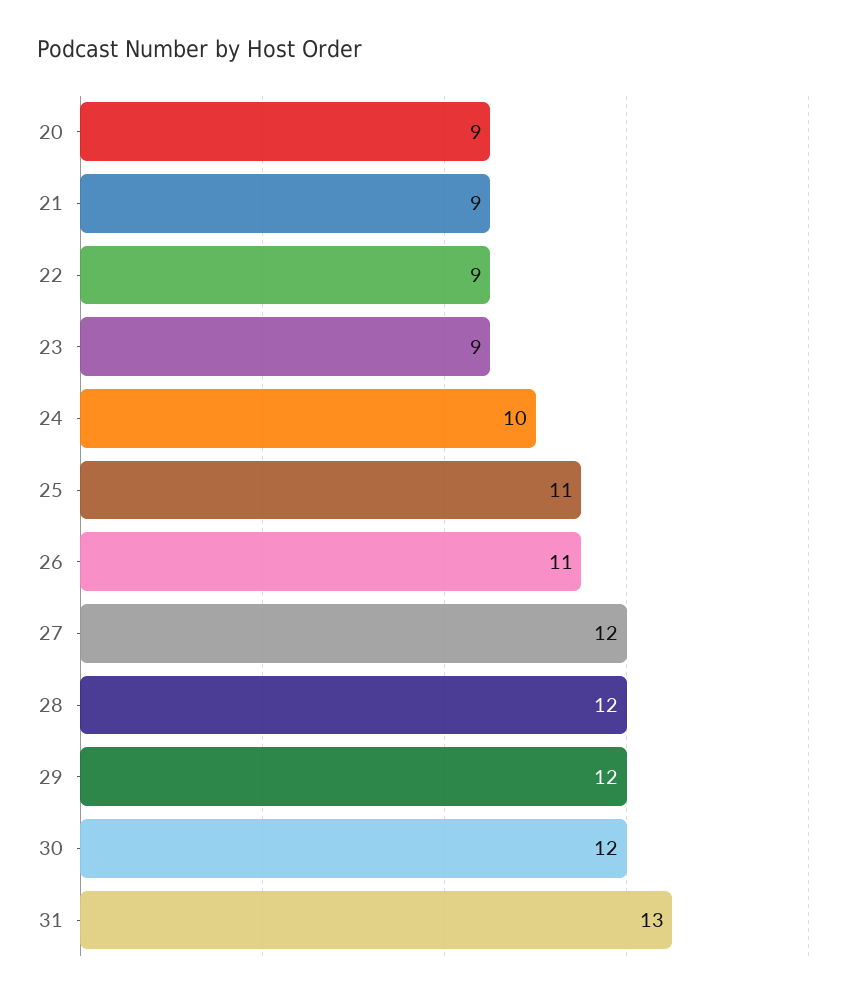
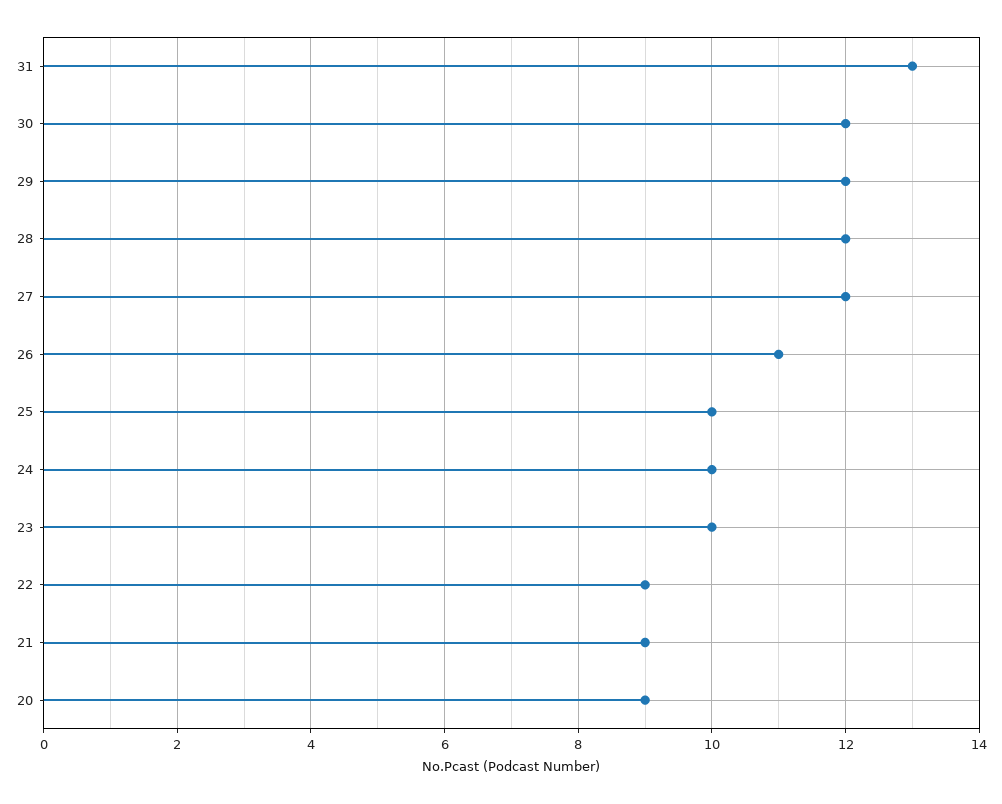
  {
    "20": 9,
    "21": 9,
    "22": 9,
-   "23": 9,
+   "23": 10,
    "24": 10,
-   "25": 11,
+   "25": 10,
    "26": 11,
    "27": 12,
    "28": 12,
    "29": 12,
    "30": 12,
    "31": 13
  }

